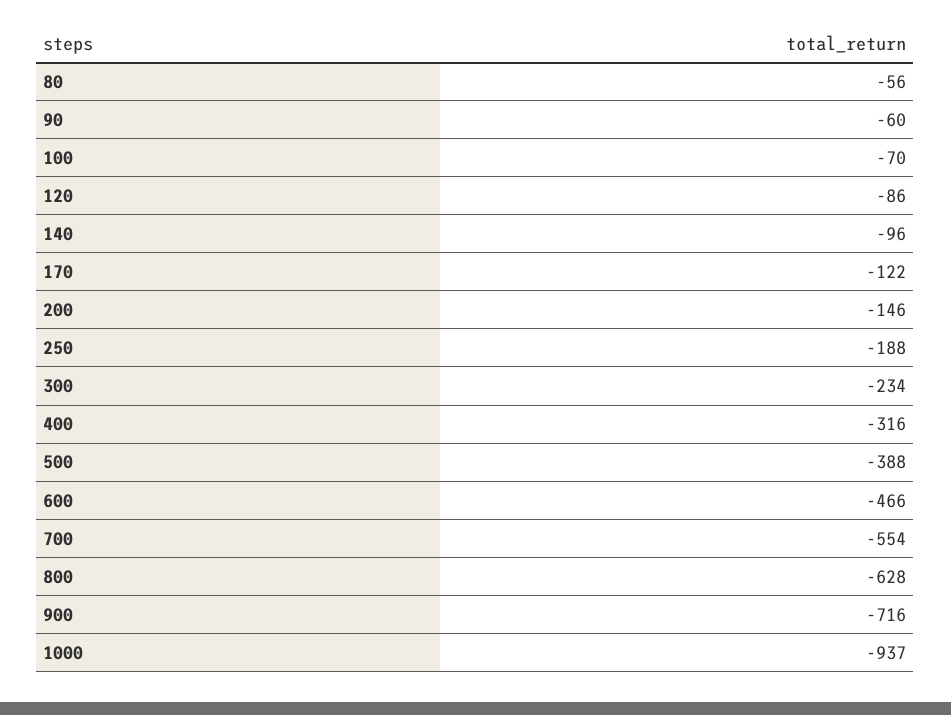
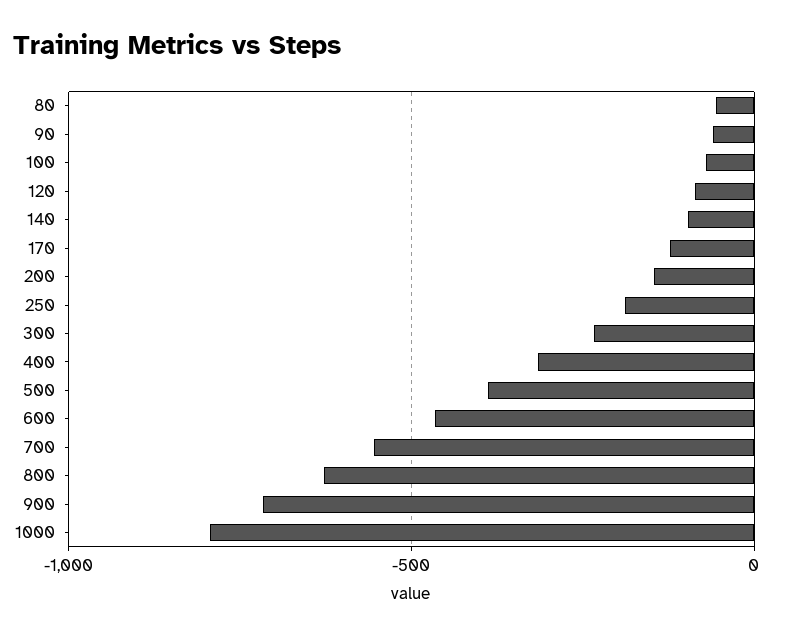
  {
    "80": -56,
    "90": -60,
    "100": -70,
    "120": -86,
    "140": -96,
    "170": -122,
    "200": -146,
    "250": -188,
    "300": -234,
    "400": -316,
    "500": -388,
    "600": -466,
    "700": -554,
    "800": -628,
    "900": -716,
-   "1000": -937
+   "1000": -800
  }

